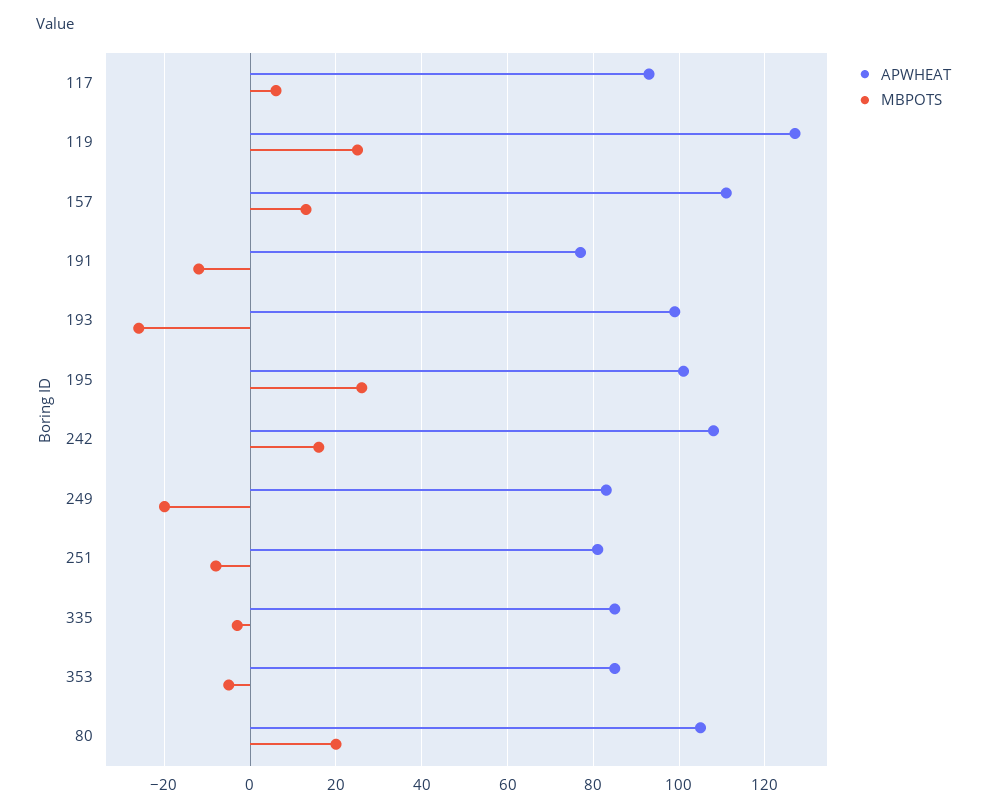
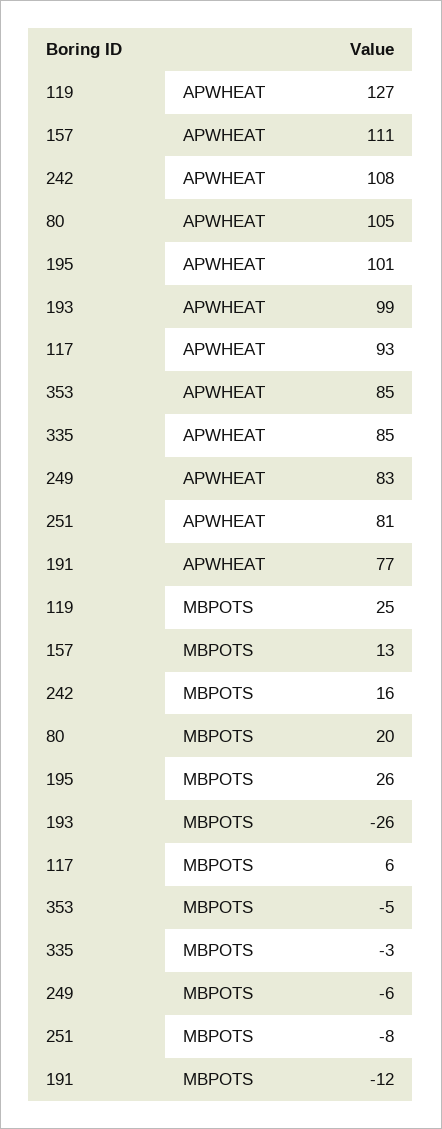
  {
    "APWHEAT": {
      "117": 93,
      "119": 127,
      "157": 111,
      "191": 77,
      "193": 99,
      "195": 101,
      "242": 108,
      "249": 83,
      "251": 81,
      "335": 85,
      "353": 85,
      "80": 105
    },
    "MBPOTS": {
      "117": 6,
      "119": 25,
      "157": 13,
      "191": -12,
      "193": -26,
      "195": 26,
      "242": 16,
-     "249": -20,
+     "249": -6,
      "251": -8,
      "335": -3,
      "353": -5,
      "80": 20
    }
  }

